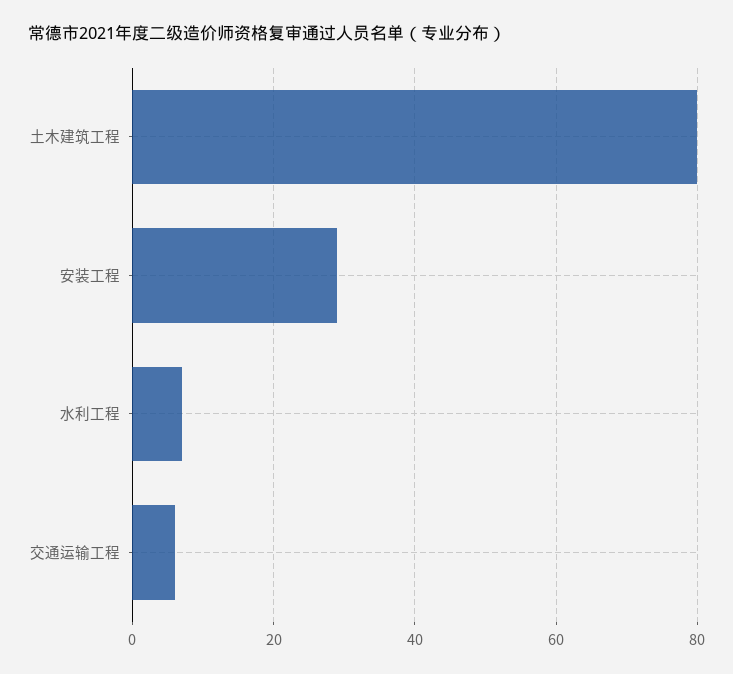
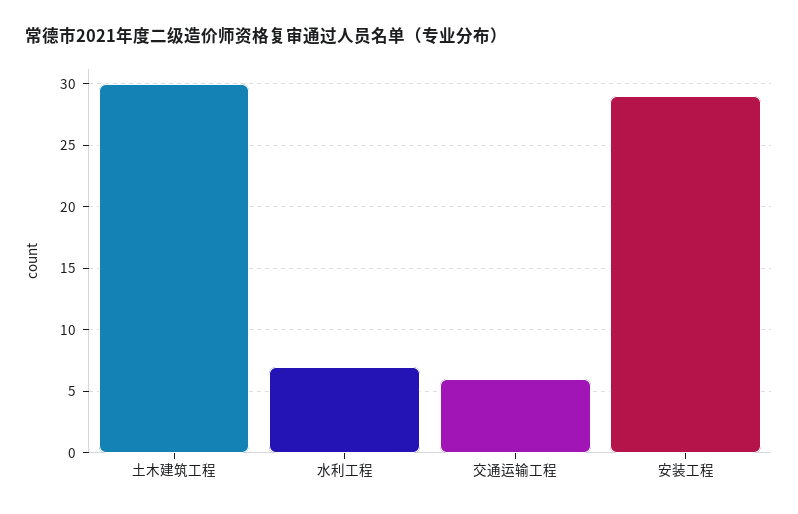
  {
-   "土木建筑工程": 80,
+   "土木建筑工程": 30,
    "安装工程": 29,
    "水利工程": 7,
    "交通运输工程": 6
  }

